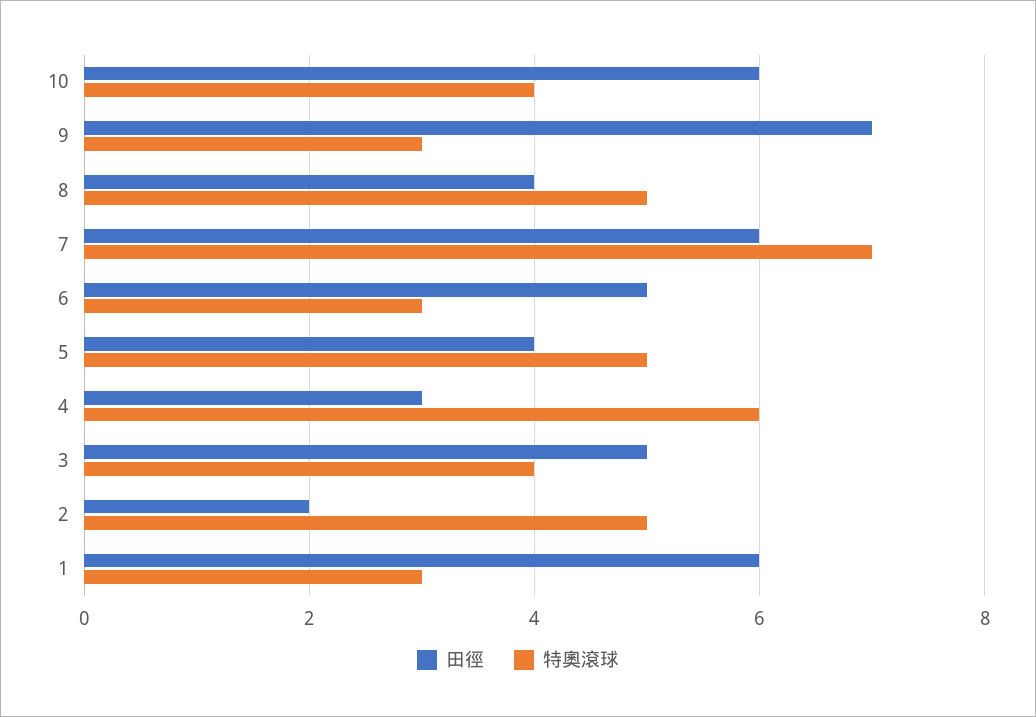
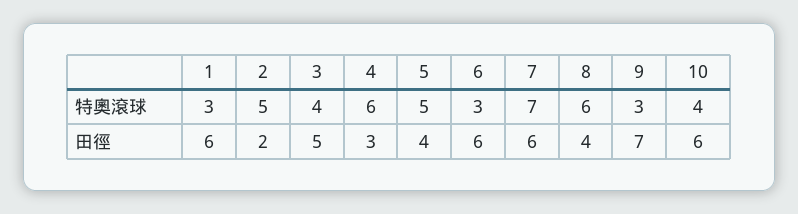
  {
    "田徑": {
      "10": 6,
      "9": 7,
      "8": 4,
      "7": 6,
-     "6": 5,
+     "6": 6,
      "5": 4,
      "4": 3,
      "3": 5,
      "2": 2,
      "1": 6
    },
    "特奧滾球": {
      "10": 4,
      "9": 3,
-     "8": 5,
+     "8": 6,
      "7": 7,
      "6": 3,
      "5": 5,
      "4": 6,
      "3": 4,
      "2": 5,
      "1": 3
    }
  }

